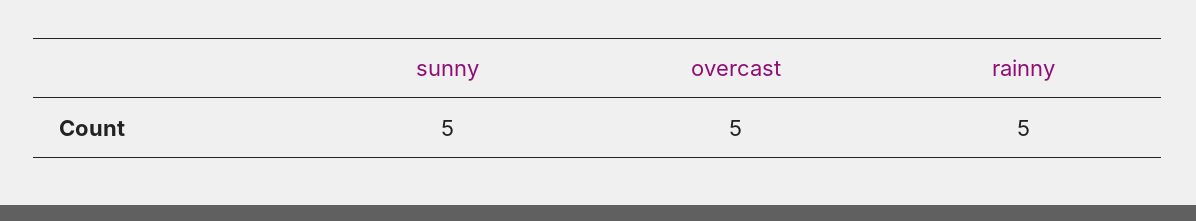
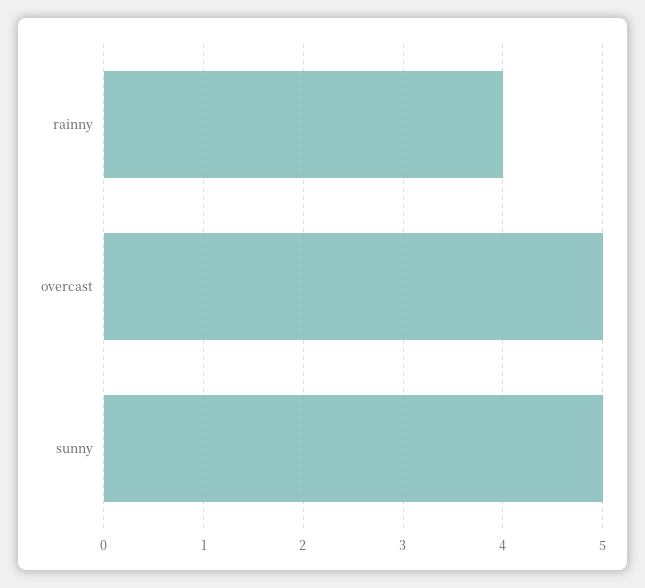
  {
    "sunny": 5,
    "overcast": 5,
-   "rainny": 5
+   "rainny": 4
  }

